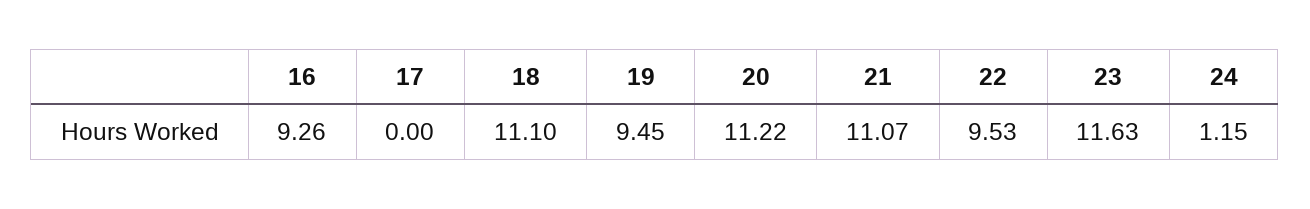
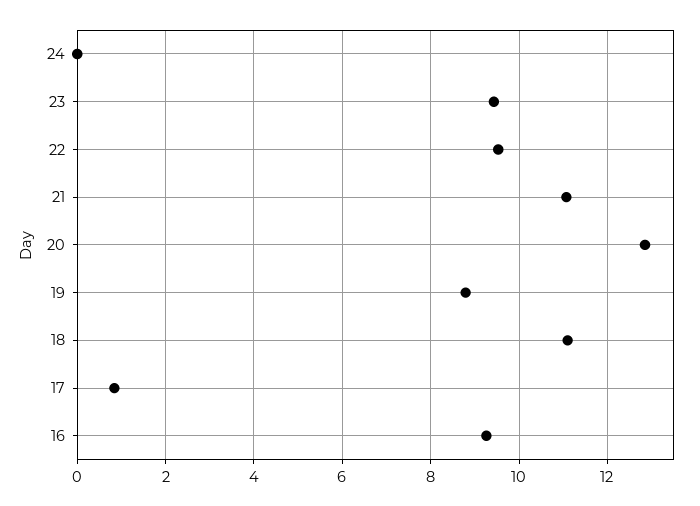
  {
    "16": 9.26,
-   "17": 0,
+   "17": 0.8,
    "18": 11.1,
-   "19": 9.45,
+   "19": 8.8,
-   "20": 11.22,
+   "20": 12.8,
    "21": 11.07,
    "22": 9.53,
-   "23": 11.63,
+   "23": 9.4,
-   "24": 1.15
+   "24": 0
  }

